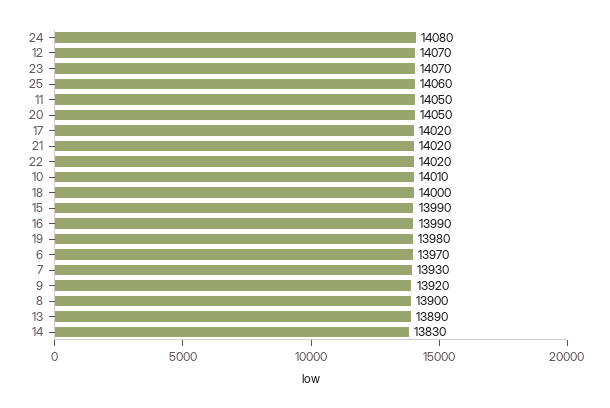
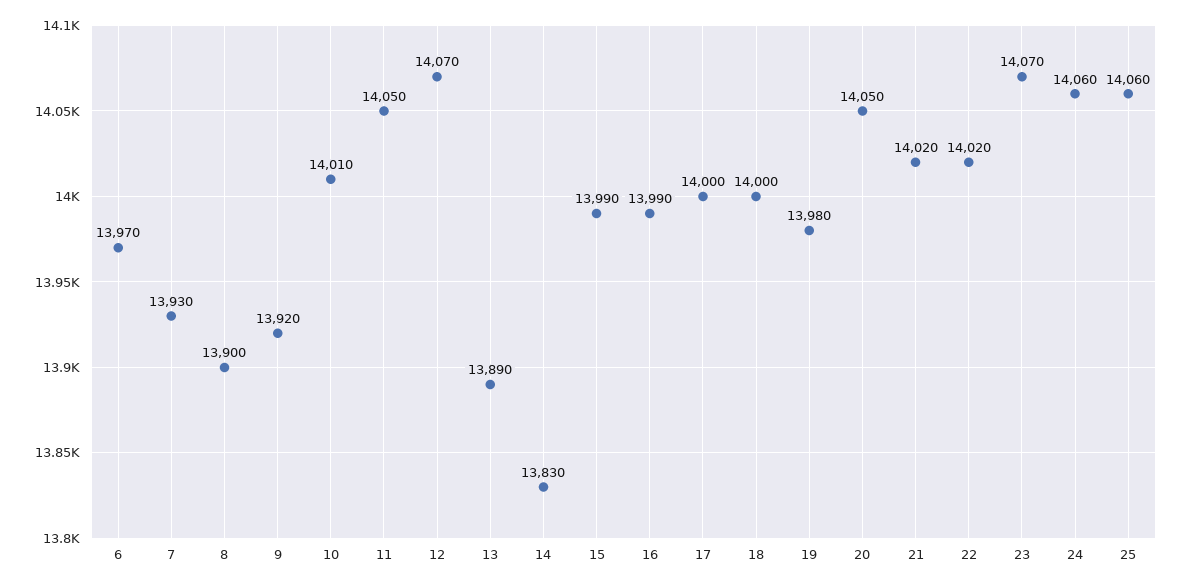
  {
-   "24": 14080,
+   "24": 14060,
    "12": 14070,
    "23": 14070,
    "25": 14060,
    "11": 14050,
    "20": 14050,
-   "17": 14020,
+   "17": 14000,
    "21": 14020,
    "22": 14020,
    "10": 14010,
    "18": 14000,
    "15": 13990,
    "16": 13990,
    "19": 13980,
    "6": 13970,
    "7": 13930,
    "9": 13920,
    "8": 13900,
    "13": 13890,
    "14": 13830
  }

